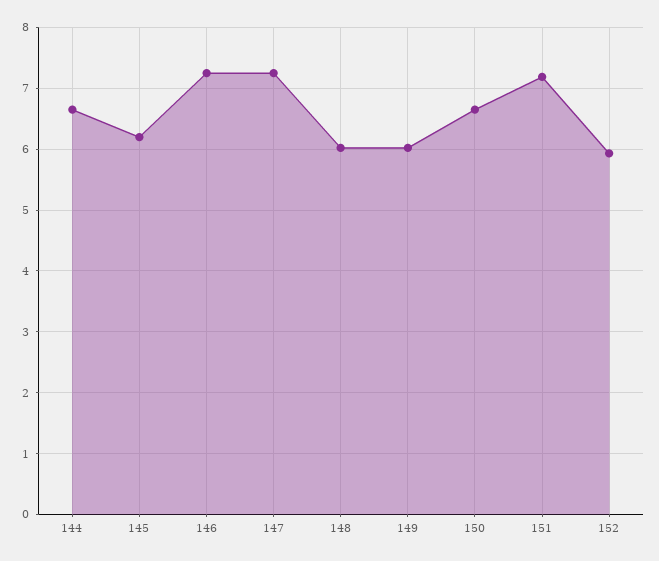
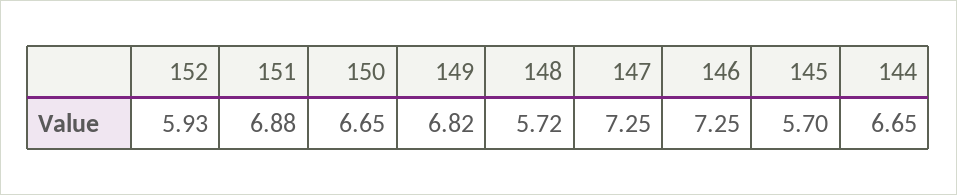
  {
    "144": 6.65,
-   "145": 6.2,
+   "145": 5.7,
    "146": 7.25,
    "147": 7.25,
-   "148": 6,
+   "148": 5.72,
-   "149": 6,
+   "149": 6.82,
    "150": 6.65,
-   "151": 7.2,
+   "151": 6.88,
    "152": 5.93
  }

